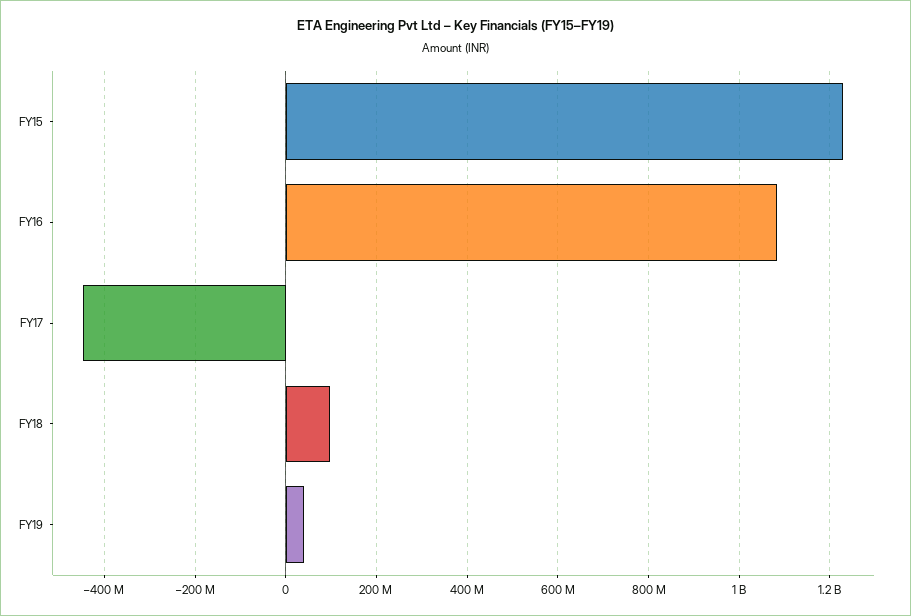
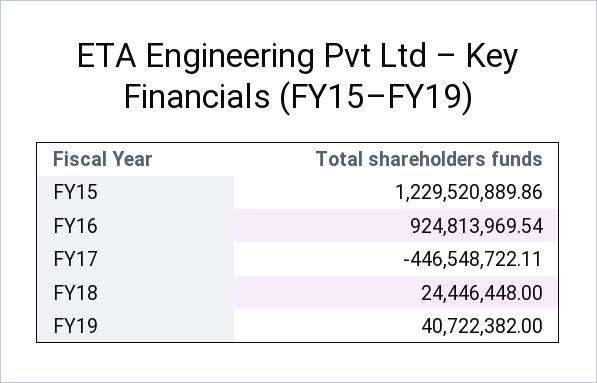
  {
    "FY15": 1229520889.86,
-   "FY16": 1080000000,
+   "FY16": 924813969.54,
    "FY17": -446548722.11,
-   "FY18": 100000000,
+   "FY18": 24446448,
    "FY19": 40722382
  }

